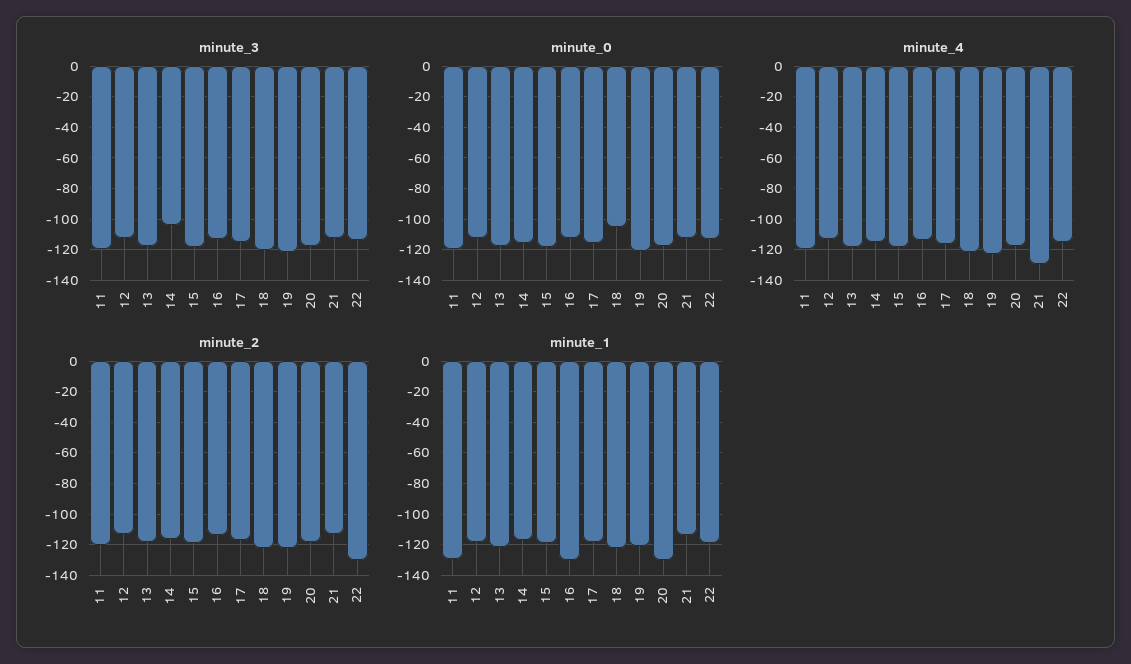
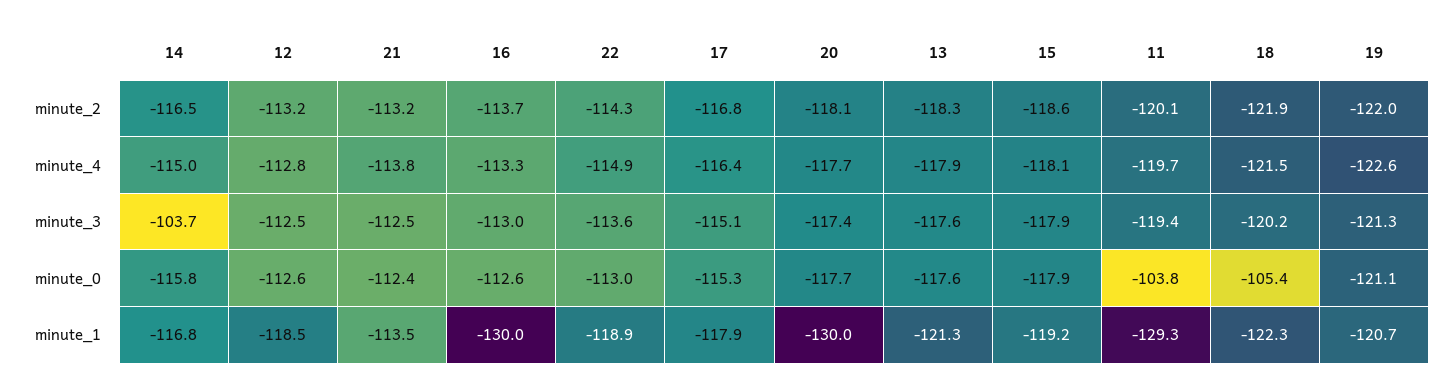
  {
    "minute_3": {
      "11": -119.4,
      "12": -112.5,
      "13": -117.6,
      "14": -103.7,
      "15": -117.9,
      "16": -113,
      "17": -115.1,
      "18": -120.2,
      "19": -121.3,
      "20": -117.4,
      "21": -112.5,
      "22": -113.6
    },
    "minute_0": {
-     "11": -120,
+     "11": -103.8,
      "12": -112.6,
      "13": -117.6,
      "14": -115.8,
      "15": -117.9,
      "16": -112.6,
      "17": -115.3,
      "18": -105.4,
      "19": -121.1,
      "20": -117.7,
      "21": -112.4,
      "22": -113
    },
    "minute_4": {
      "11": -119.7,
      "12": -112.8,
      "13": -117.9,
      "14": -115,
      "15": -118.1,
      "16": -113.3,
      "17": -116.4,
      "18": -121.5,
      "19": -122.6,
      "20": -117.7,
-     "21": -130,
+     "21": -113.8,
      "22": -114.9
    },
    "minute_2": {
      "11": -120.1,
      "12": -113.2,
      "13": -118.3,
      "14": -116.5,
      "15": -118.6,
      "16": -113.7,
      "17": -116.8,
      "18": -121.9,
      "19": -122,
      "20": -118.1,
      "21": -113.2,
-     "22": -130
+     "22": -114.3
    },
    "minute_1": {
      "11": -129.3,
      "12": -118.5,
      "13": -121.3,
      "14": -116.8,
      "15": -119.2,
      "16": -130,
      "17": -117.9,
      "18": -122.3,
      "19": -120.7,
      "20": -130,
      "21": -113.5,
      "22": -118.9
    }
  }

